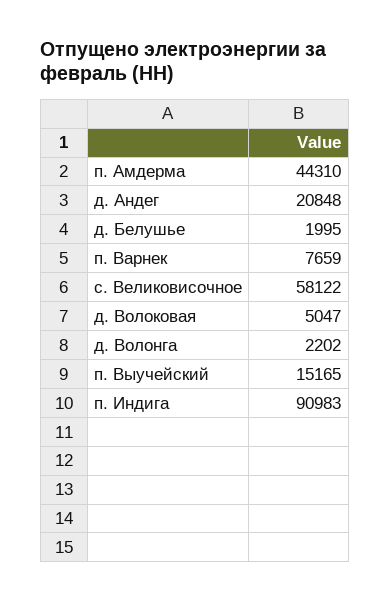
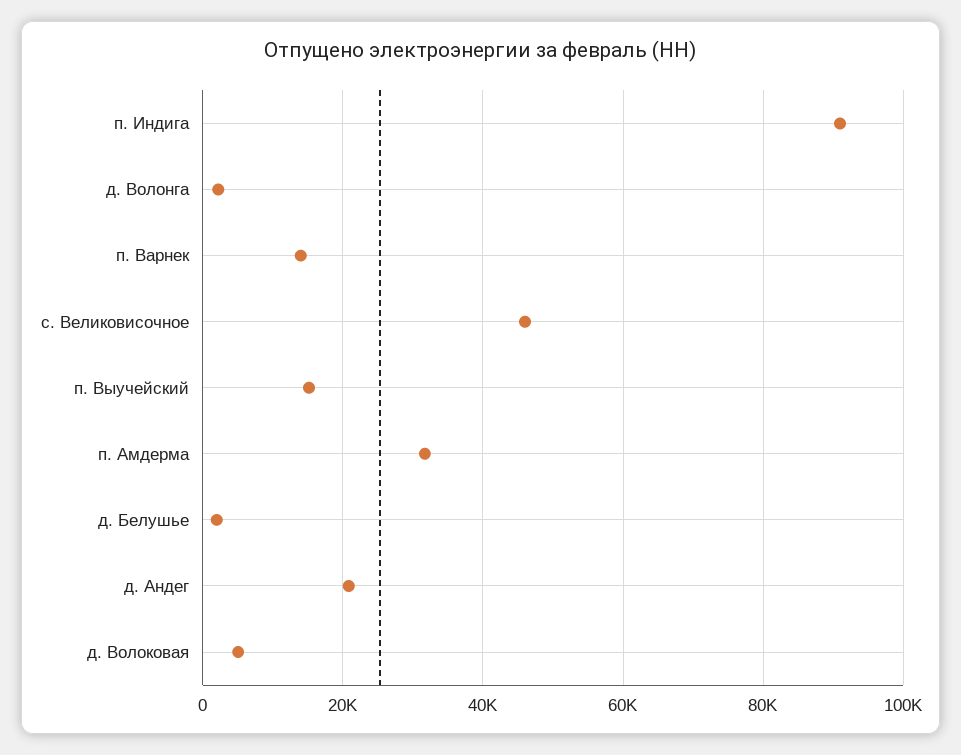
  {
-   "п. Амдерма": 44310,
+   "п. Амдерма": 32000,
    "д. Андег": 20848,
    "д. Белушье": 1995,
-   "п. Варнек": 7659,
+   "п. Варнек": 14000,
-   "с. Великовисочное": 58122,
+   "с. Великовисочное": 46000,
    "д. Волоковая": 5047,
    "д. Волонга": 2202,
    "п. Выучейский": 15165,
    "п. Индига": 90983
  }

